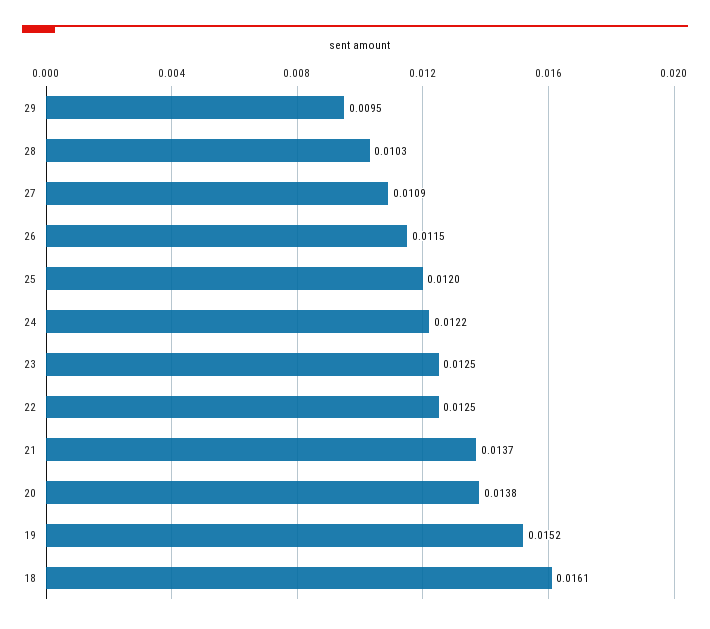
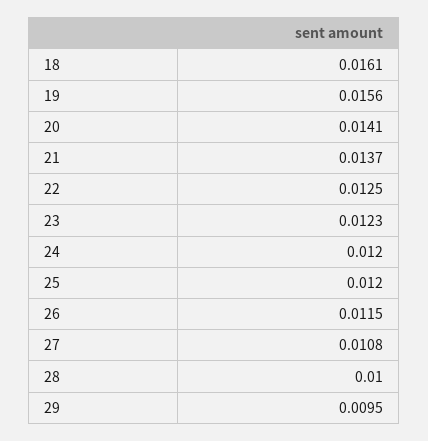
  {
    "29": 0.0095,
-   "28": 0.0103,
+   "28": 0.01,
-   "27": 0.0109,
+   "27": 0.0108,
    "26": 0.0115,
    "25": 0.012,
-   "24": 0.0122,
+   "24": 0.012,
-   "23": 0.0125,
+   "23": 0.0123,
    "22": 0.0125,
    "21": 0.0137,
-   "20": 0.0138,
+   "20": 0.0141,
-   "19": 0.0152,
+   "19": 0.0156,
    "18": 0.0161
  }

